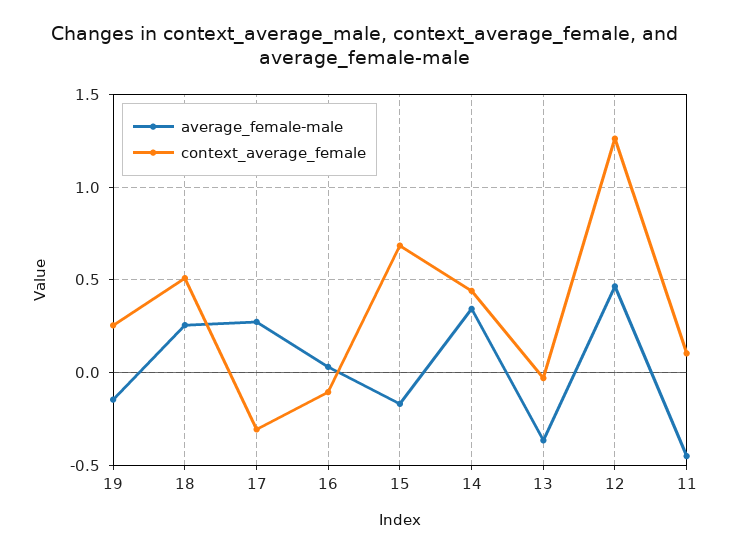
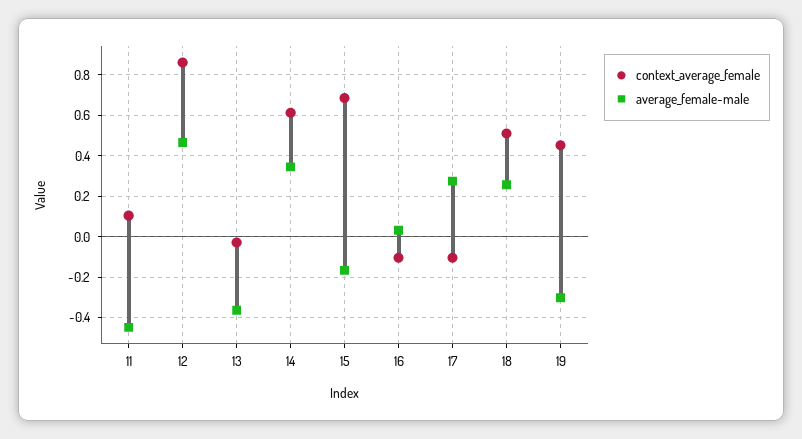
  {
    "average_female-male": {
-     "19": -0.15,
+     "19": -0.3,
      "18": 0.25,
      "17": 0.25,
      "16": 0.05,
      "15": -0.15,
      "14": 0.35,
      "13": -0.35,
      "12": 0.45,
      "11": -0.45
    },
    "context_average_female": {
-     "19": 0.25,
+     "19": 0.45,
      "18": 0.5,
-     "17": -0.3,
+     "17": -0.1,
      "16": -0.1,
      "15": 0.7,
-     "14": 0.45,
+     "14": 0.6,
      "13": -0.05,
-     "12": 1.25,
+     "12": 0.85,
      "11": 0.1
    }
  }

